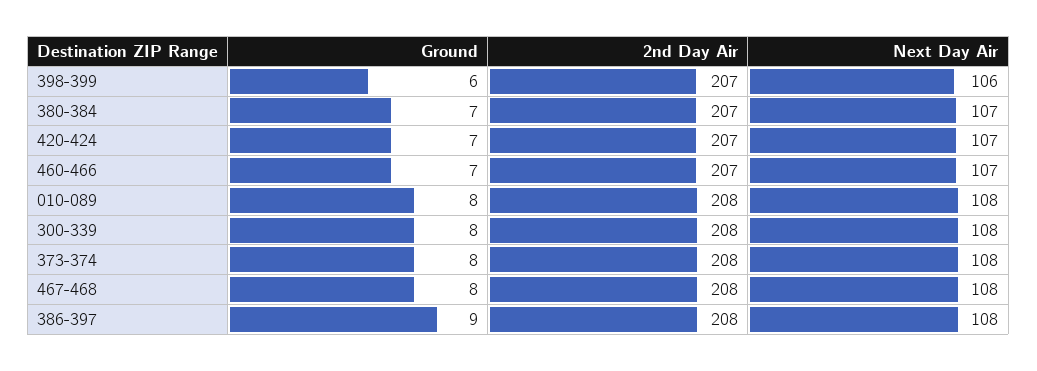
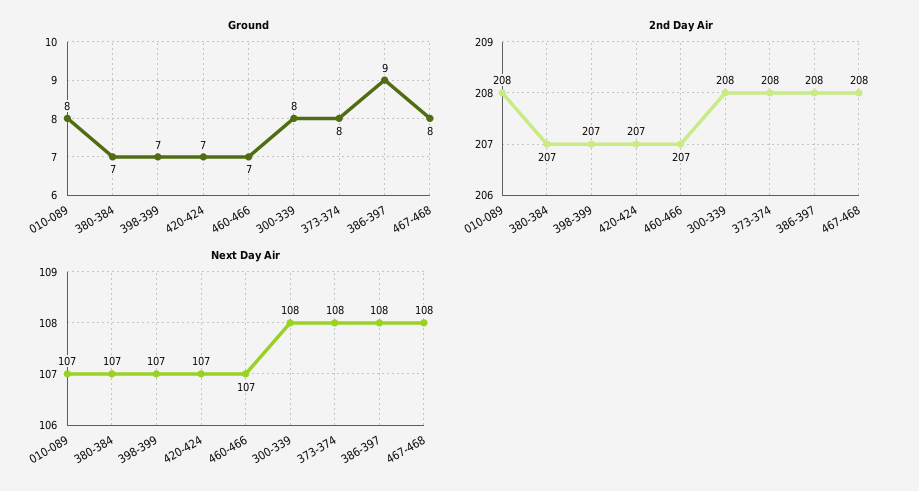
  {
    "Ground": {
-     "398-399": 6,
+     "398-399": 7,
      "380-384": 7,
      "420-424": 7,
      "460-466": 7,
      "010-089": 8,
      "300-339": 8,
      "373-374": 8,
      "467-468": 8,
      "386-397": 9
    },
    "2nd Day Air": {
      "398-399": 207,
      "380-384": 207,
      "420-424": 207,
      "460-466": 207,
      "010-089": 208,
      "300-339": 208,
      "373-374": 208,
      "467-468": 208,
      "386-397": 208
    },
    "Next Day Air": {
-     "398-399": 106,
+     "398-399": 107,
      "380-384": 107,
      "420-424": 107,
      "460-466": 107,
-     "010-089": 108,
+     "010-089": 107,
      "300-339": 108,
      "373-374": 108,
      "467-468": 108,
      "386-397": 108
    }
  }

